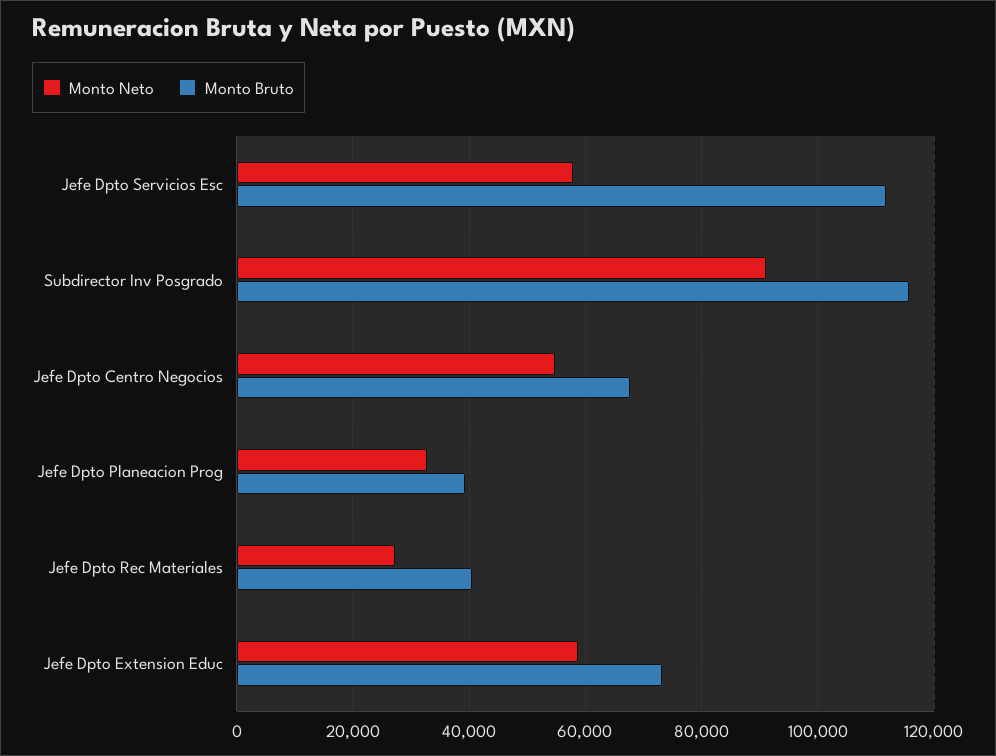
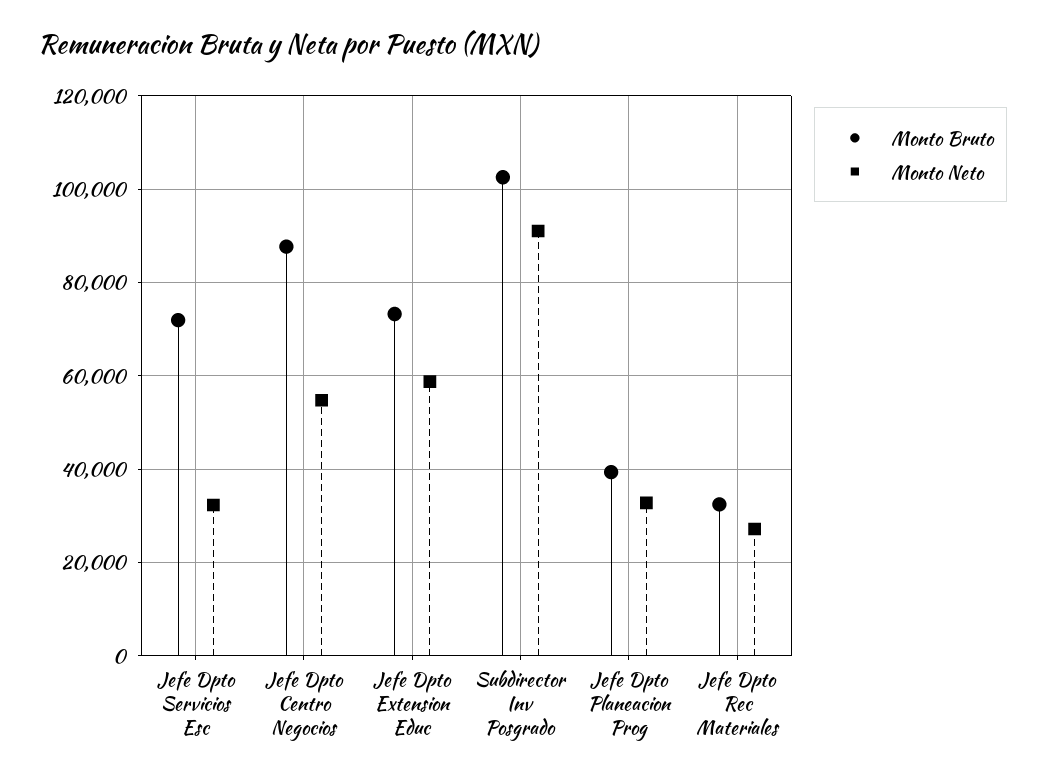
  {
    "Monto Neto": {
-     "Jefe Dpto Servicios Esc": 58000,
+     "Jefe Dpto Servicios Esc": 32000,
      "Subdirector Inv Posgrado": 92000,
      "Jefe Dpto Centro Negocios": 54000,
      "Jefe Dpto Planeacion Prog": 32000,
      "Jefe Dpto Rec Materiales": 28000,
      "Jefe Dpto Extension Educ": 58000
    },
    "Monto Bruto": {
-     "Jefe Dpto Servicios Esc": 112000,
+     "Jefe Dpto Servicios Esc": 72000,
-     "Subdirector Inv Posgrado": 116000,
+     "Subdirector Inv Posgrado": 102000,
-     "Jefe Dpto Centro Negocios": 68000,
+     "Jefe Dpto Centro Negocios": 88000,
      "Jefe Dpto Planeacion Prog": 40000,
-     "Jefe Dpto Rec Materiales": 40000,
+     "Jefe Dpto Rec Materiales": 32000,
      "Jefe Dpto Extension Educ": 74000
    }
  }

